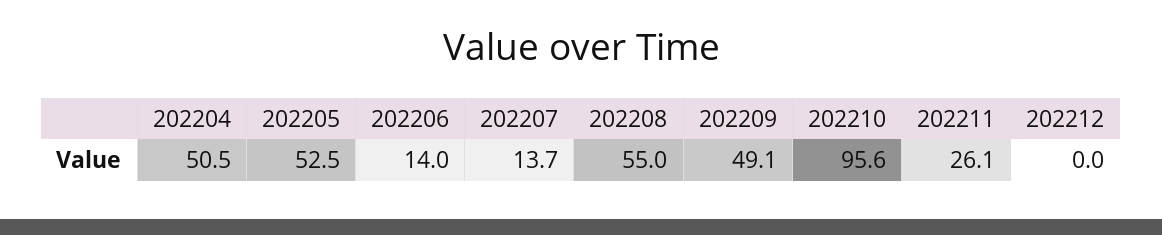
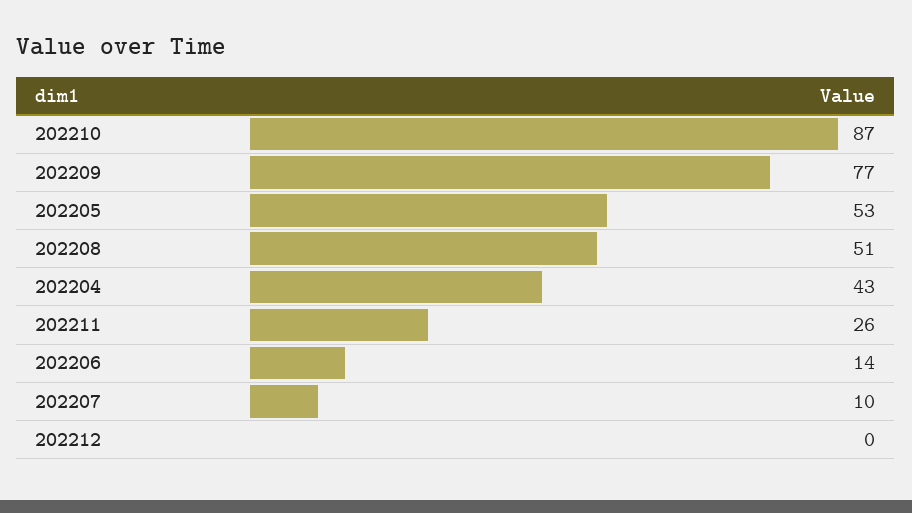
  {
-   "202204": 50.5,
+   "202204": 43,
    "202205": 52.5,
    "202206": 14,
-   "202207": 13.7,
+   "202207": 10,
-   "202208": 55,
+   "202208": 51,
-   "202209": 49.1,
+   "202209": 77,
-   "202210": 95.6,
+   "202210": 87,
    "202211": 26.1,
    "202212": 0
  }

